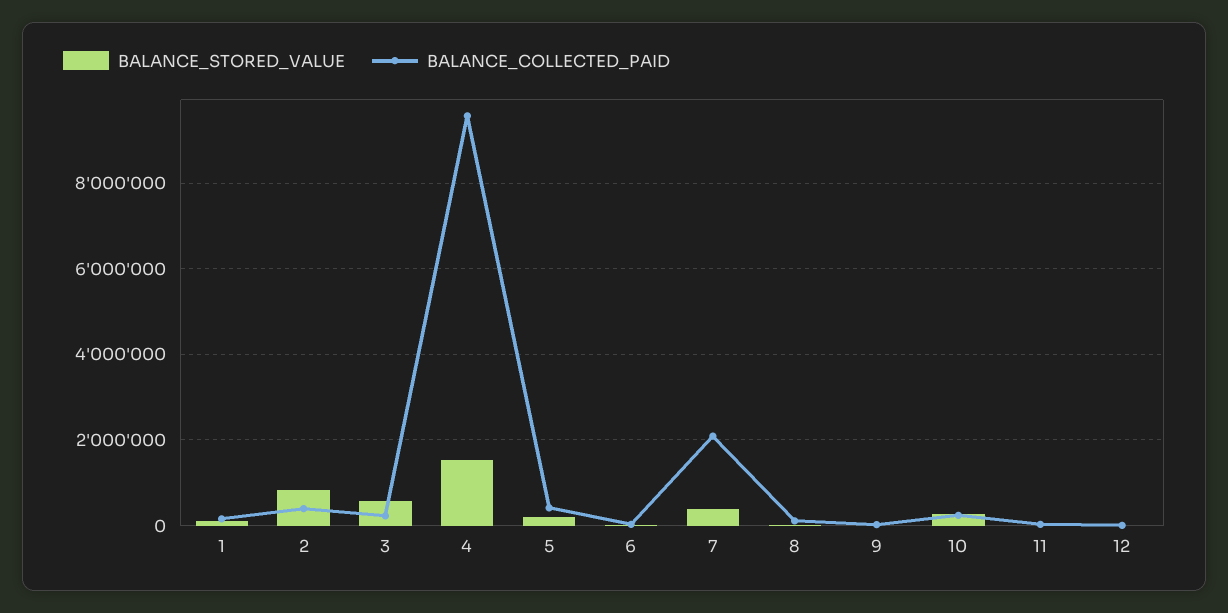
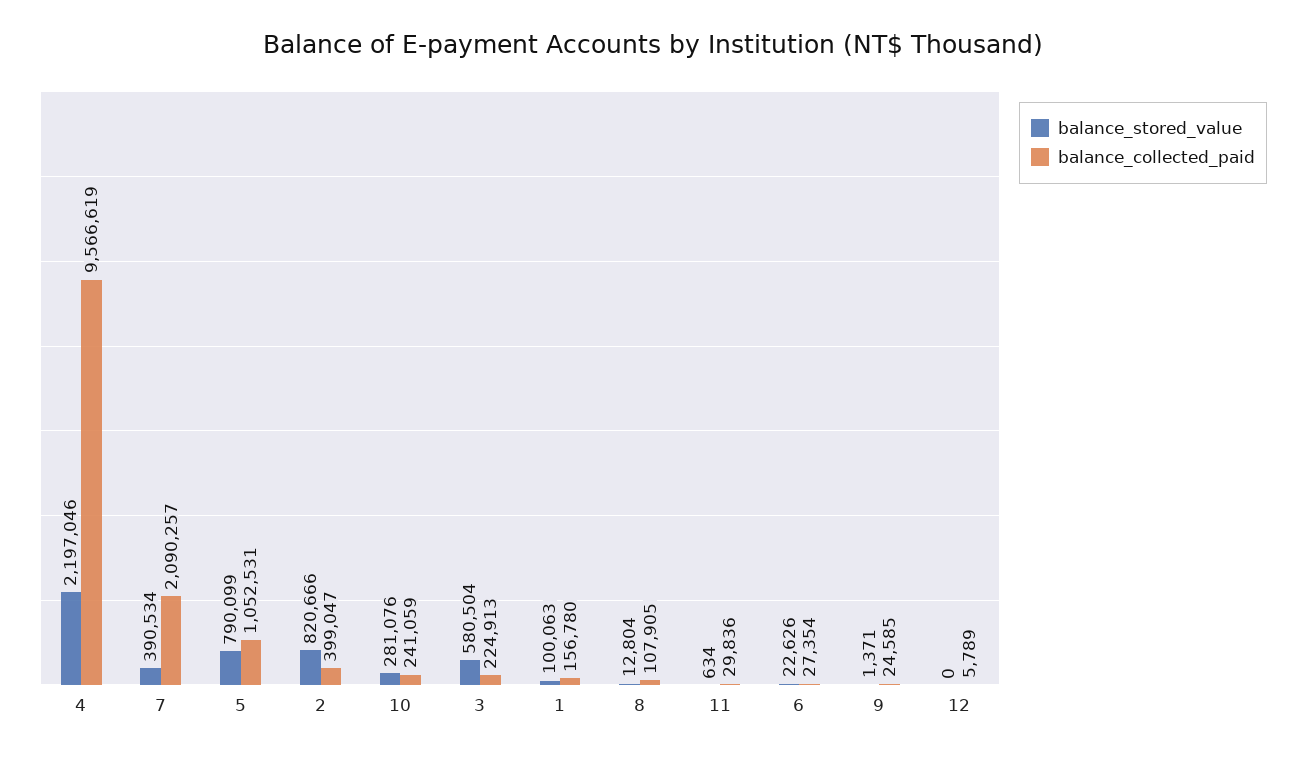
  {
    "BALANCE_STORED_VALUE": {
      "1": 100063,
      "2": 820666,
      "3": 580504,
-     "4": 1600000,
+     "4": 2197046,
-     "5": 200000,
+     "5": 790099,
      "6": 22626,
      "7": 390534,
      "8": 12804,
      "9": 1371,
      "10": 281076,
      "11": 634,
      "12": 0
    },
    "BALANCE_COLLECTED_PAID": {
      "1": 156780,
      "2": 399047,
      "3": 224913,
      "4": 9566619,
-     "5": 400000,
+     "5": 1052531,
      "6": 27354,
      "7": 2090257,
      "8": 107905,
      "9": 24585,
      "10": 241059,
      "11": 29836,
      "12": 5789
    }
  }

